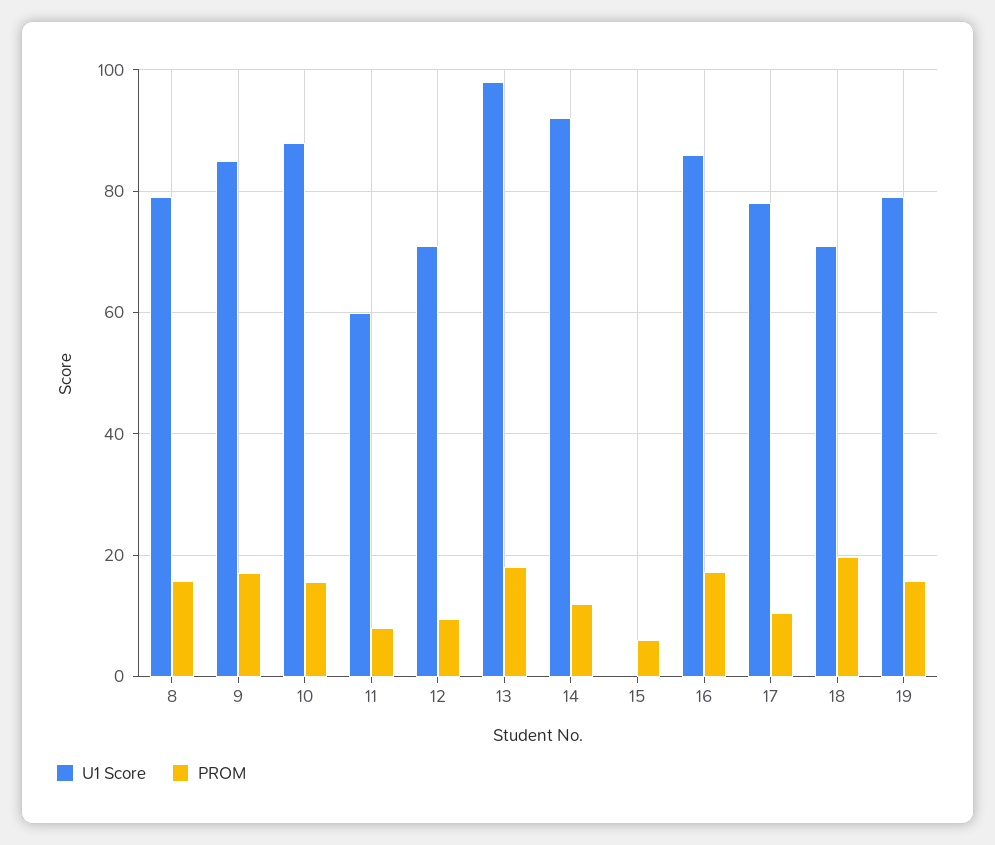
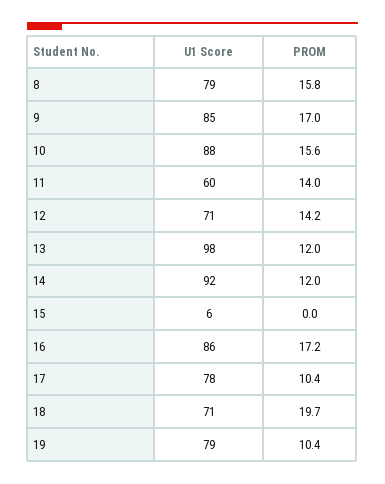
  {
    "U1 Score": {
      "8": 79,
      "9": 85,
      "10": 88,
      "11": 60,
      "12": 71,
      "13": 98,
      "14": 92,
-     "15": 0,
+     "15": 6,
      "16": 86,
      "17": 78,
      "18": 71,
      "19": 79
    },
    "PROM": {
      "8": 15.8,
      "9": 17,
      "10": 15.6,
-     "11": 8,
+     "11": 14,
-     "12": 10,
+     "12": 14.2,
-     "13": 18,
+     "13": 12,
      "14": 12,
-     "15": 6,
+     "15": 0,
      "16": 17.2,
      "17": 10.4,
      "18": 19.7,
-     "19": 16
+     "19": 10.4
    }
  }

